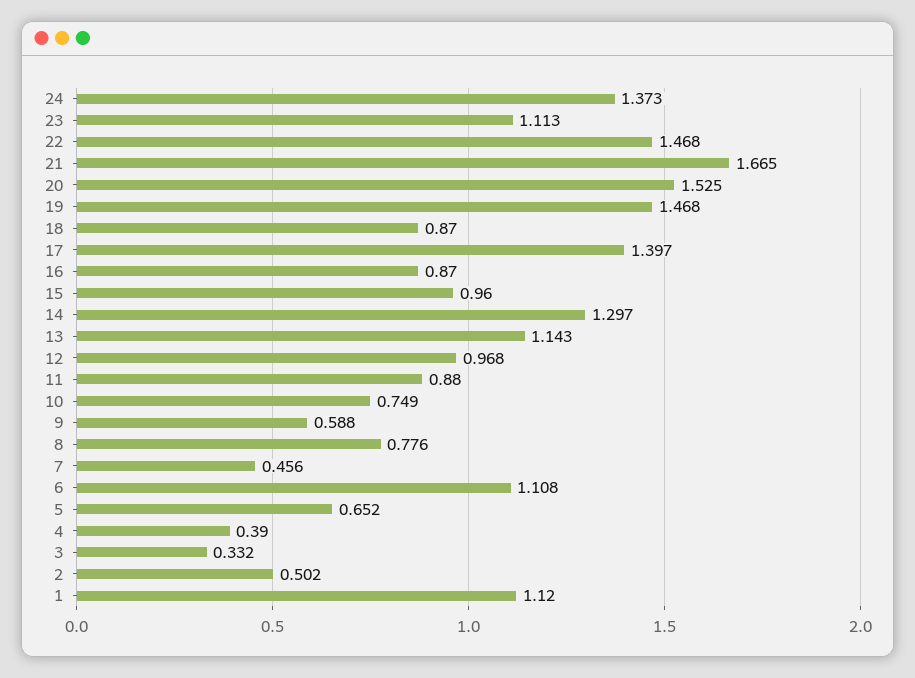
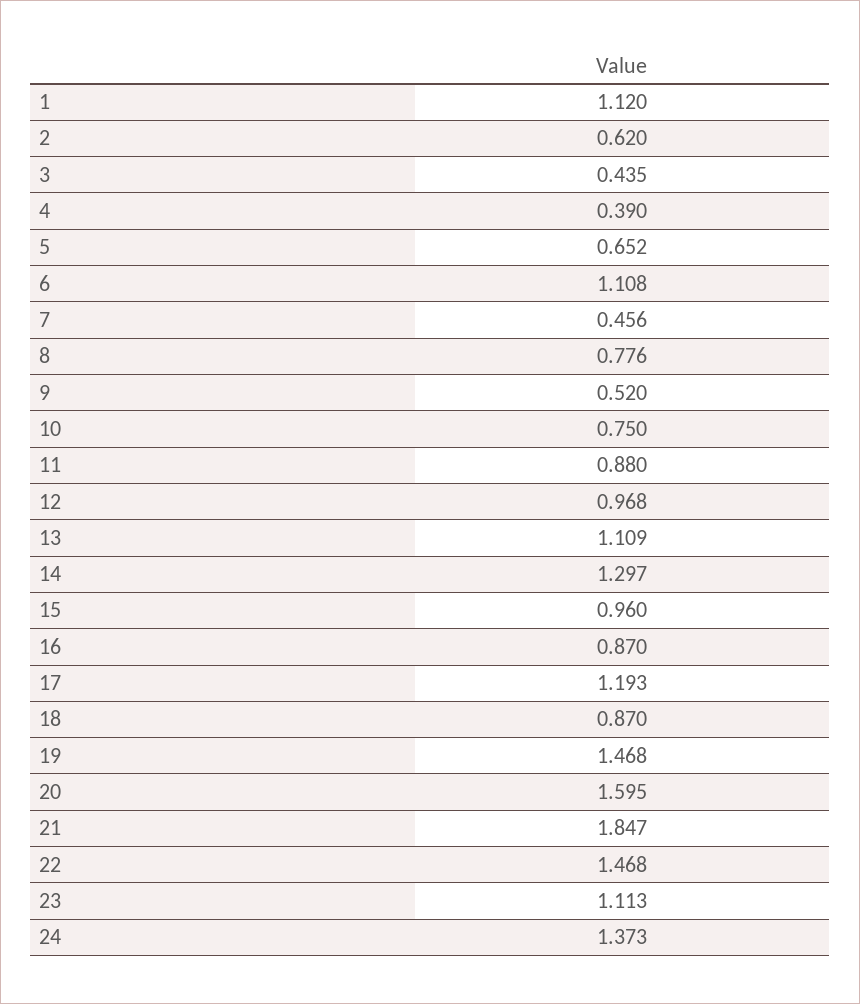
  {
    "24": 1.373,
    "23": 1.113,
    "22": 1.468,
-   "21": 1.665,
+   "21": 1.847,
-   "20": 1.525,
+   "20": 1.595,
    "19": 1.468,
    "18": 0.87,
-   "17": 1.397,
+   "17": 1.193,
    "16": 0.87,
    "15": 0.96,
    "14": 1.297,
-   "13": 1.143,
+   "13": 1.109,
    "12": 0.968,
    "11": 0.88,
-   "10": 0.749,
+   "10": 0.75,
-   "9": 0.588,
+   "9": 0.52,
    "8": 0.776,
    "7": 0.456,
    "6": 1.108,
    "5": 0.652,
    "4": 0.39,
-   "3": 0.332,
+   "3": 0.435,
-   "2": 0.502,
+   "2": 0.62,
    "1": 1.12
  }

